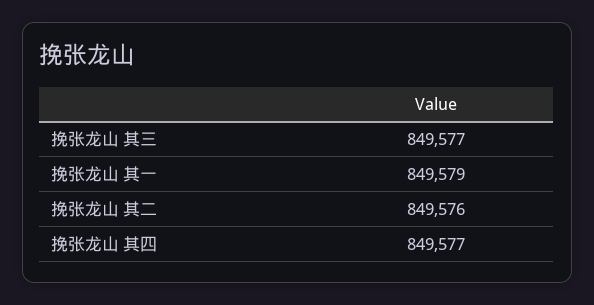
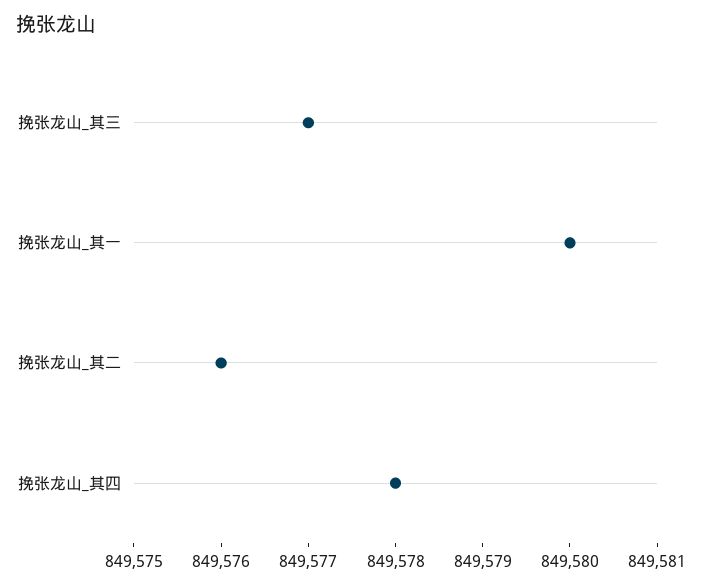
  {
    "挽张龙山 其三": 849577,
-   "挽张龙山 其一": 849579,
+   "挽张龙山 其一": 849580,
    "挽张龙山 其二": 849576,
-   "挽张龙山 其四": 849577
+   "挽张龙山 其四": 849578
  }

